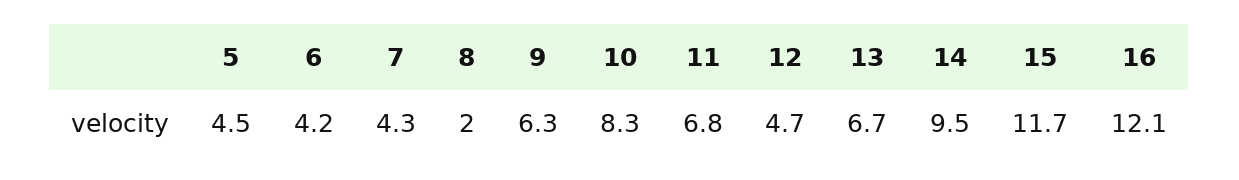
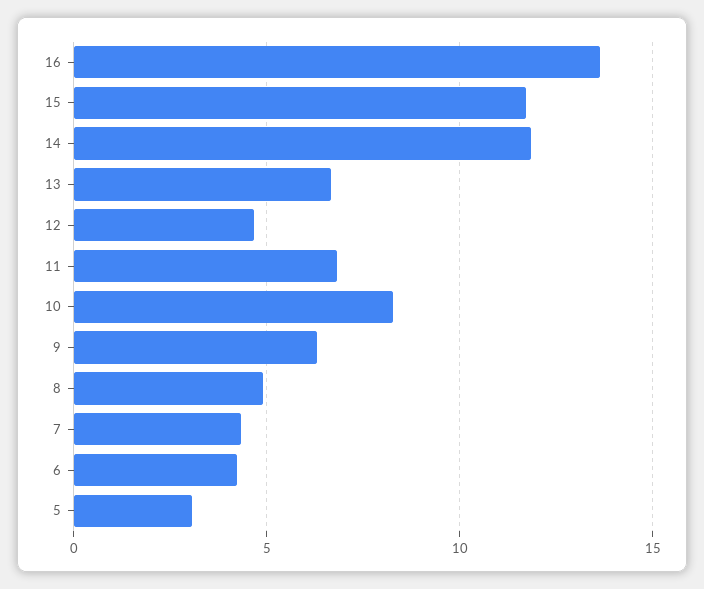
  {
-   "5": 4.5,
+   "5": 3,
    "6": 4.2,
    "7": 4.3,
-   "8": 2,
+   "8": 5,
    "9": 6.3,
    "10": 8.3,
    "11": 6.8,
    "12": 4.7,
    "13": 6.7,
-   "14": 9.5,
+   "14": 12,
    "15": 11.7,
-   "16": 12.1
+   "16": 13.5
  }

